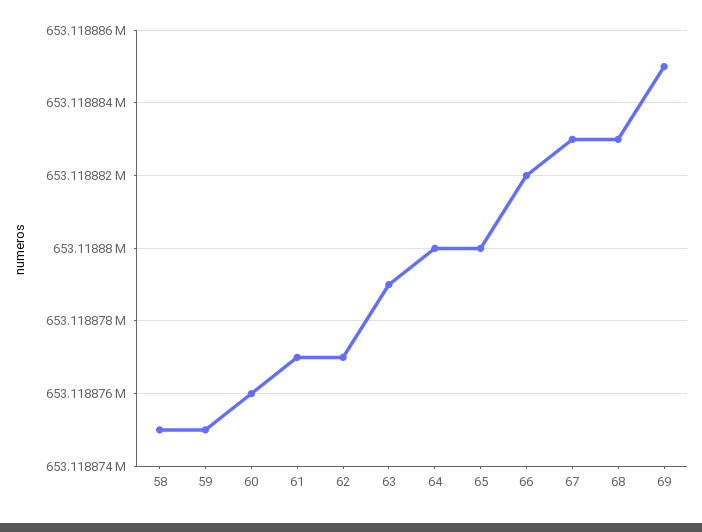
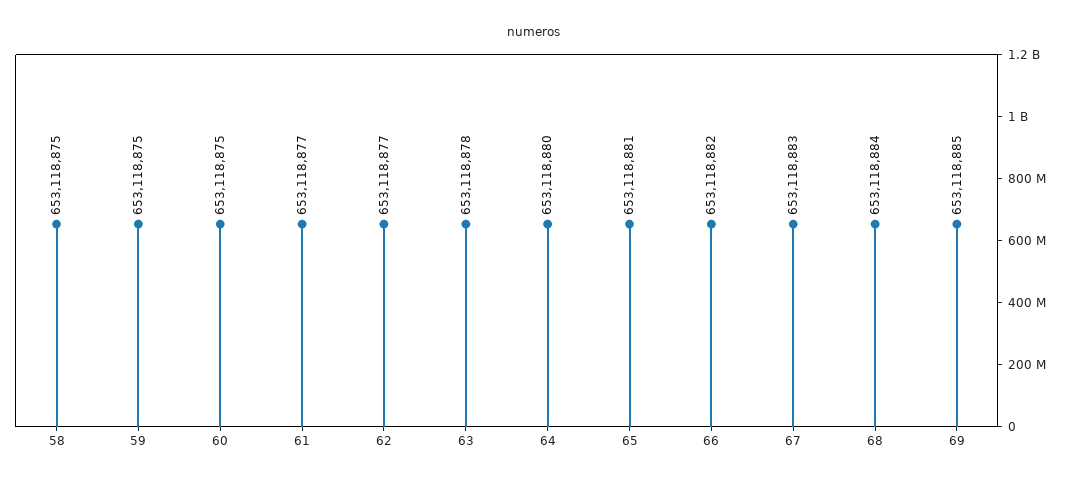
  {
    "58": 653118875,
    "59": 653118875,
-   "60": 653118876,
+   "60": 653118875,
    "61": 653118877,
    "62": 653118877,
-   "63": 653118879,
+   "63": 653118878,
    "64": 653118880,
-   "65": 653118880,
+   "65": 653118881,
    "66": 653118882,
    "67": 653118883,
-   "68": 653118883,
+   "68": 653118884,
    "69": 653118885
  }

